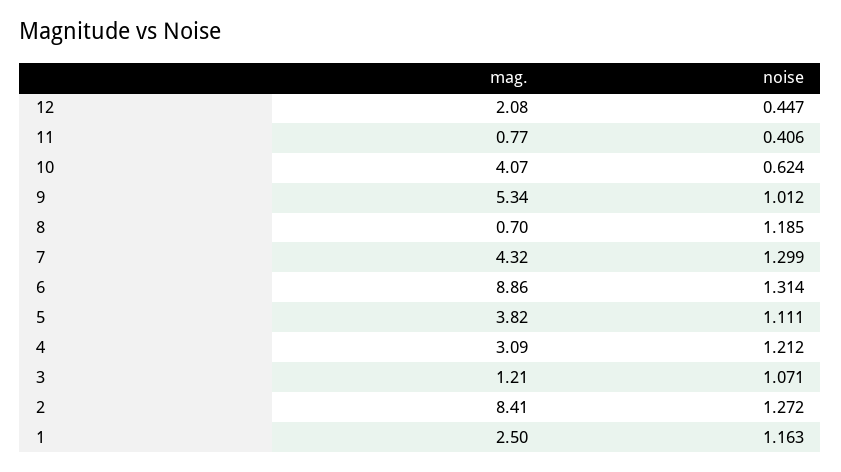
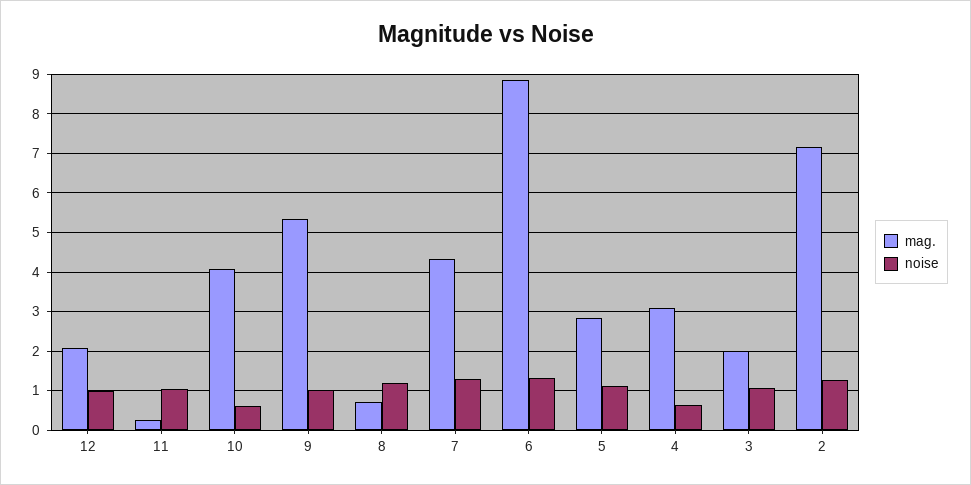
  {
    "mag.": {
      "12": 2.08,
-     "11": 0.77,
+     "11": 0.2,
      "10": 4.07,
      "9": 5.34,
      "8": 0.7,
      "7": 4.32,
      "6": 8.86,
-     "5": 3.82,
+     "5": 2.8,
      "4": 3.09,
-     "3": 1.21,
+     "3": 2,
-     "2": 8.41,
+     "2": 7.2
-     "1": 2.5
    },
    "noise": {
-     "12": 0.447,
+     "12": 1,
-     "11": 0.406,
+     "11": 1,
      "10": 0.624,
      "9": 1.012,
      "8": 1.185,
      "7": 1.299,
      "6": 1.314,
      "5": 1.111,
-     "4": 1.212,
+     "4": 0.6,
      "3": 1.071,
-     "2": 1.272,
+     "2": 1.272
-     "1": 1.163
    }
  }

